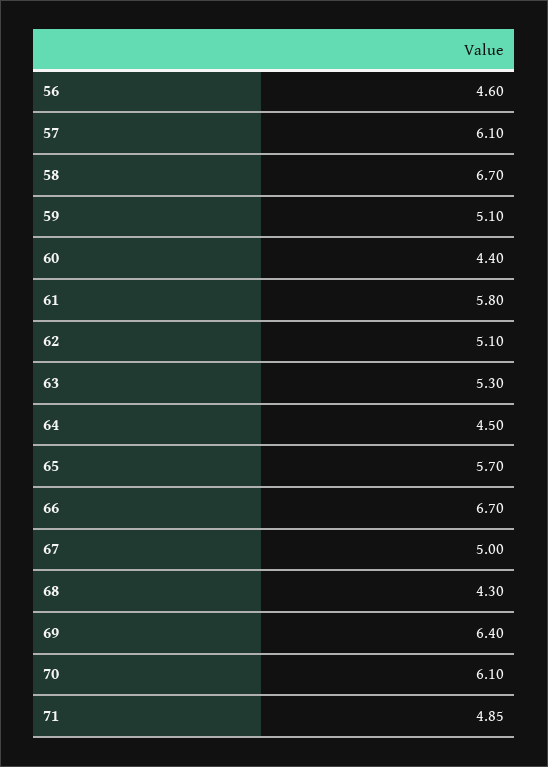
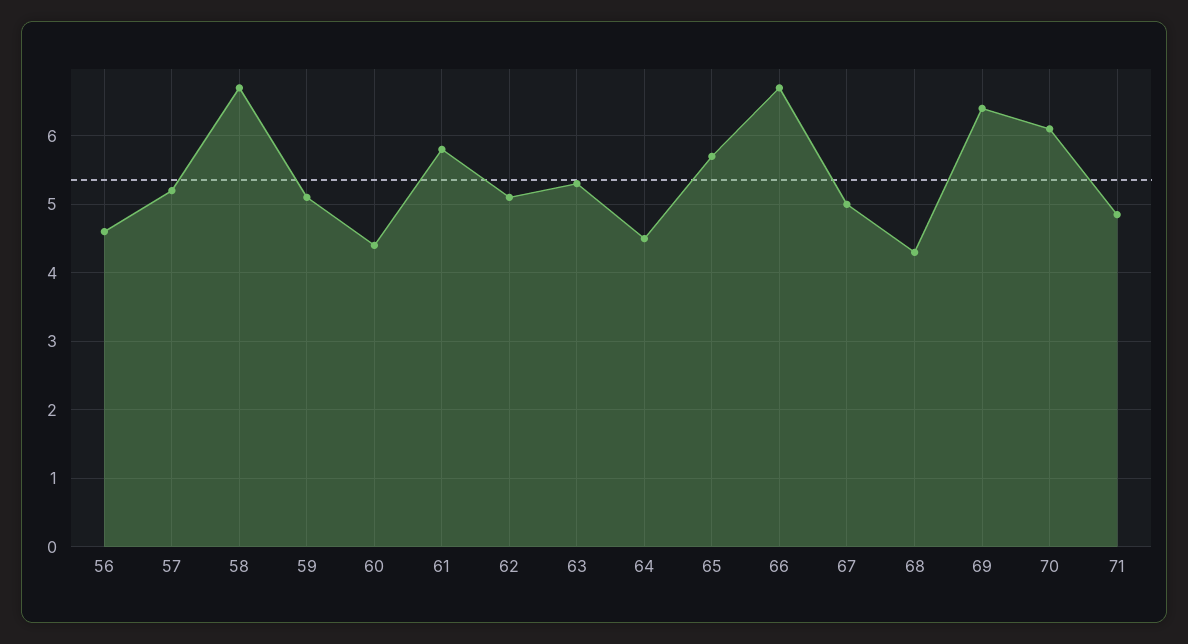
  {
    "56": 4.6,
-   "57": 6.1,
+   "57": 5.2,
    "58": 6.7,
    "59": 5.1,
    "60": 4.4,
    "61": 5.8,
    "62": 5.1,
    "63": 5.3,
    "64": 4.5,
    "65": 5.7,
    "66": 6.7,
    "67": 5,
    "68": 4.3,
    "69": 6.4,
    "70": 6.1,
    "71": 4.85
  }

